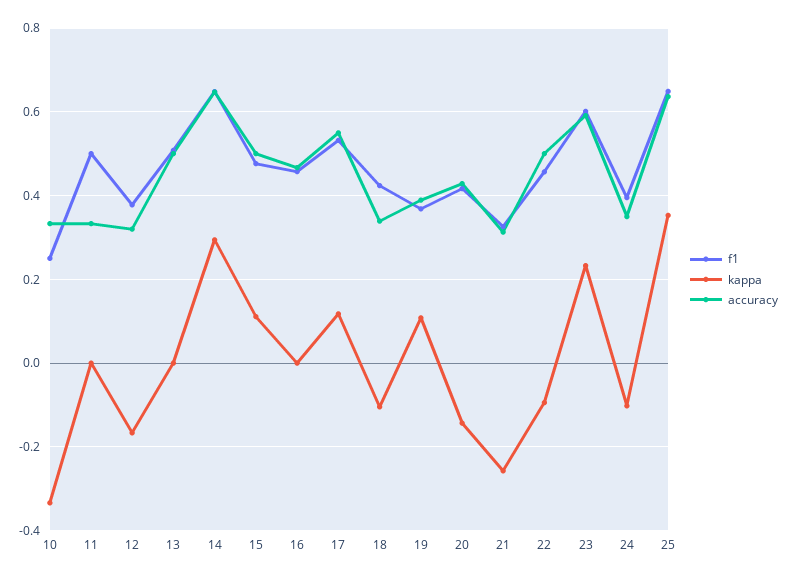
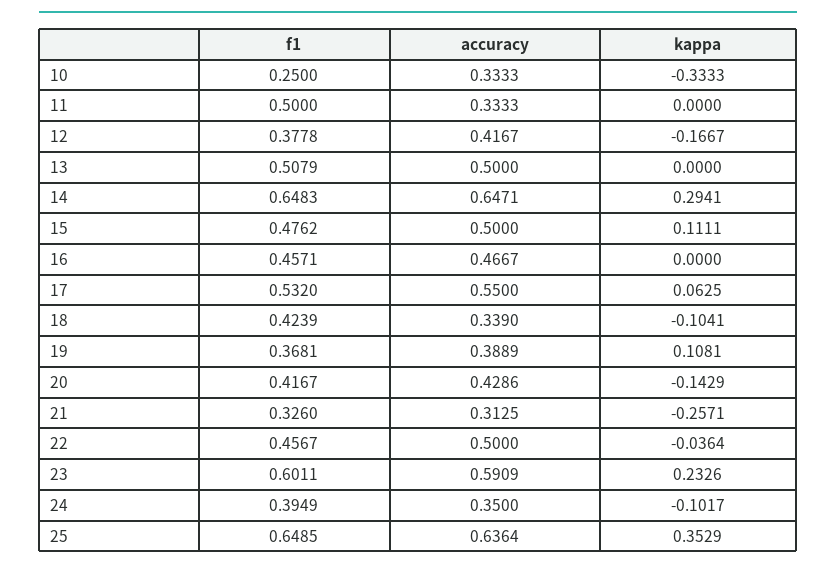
  {
    "f1": {
      "10": 0.25,
      "11": 0.5,
      "12": 0.3778,
      "13": 0.5079,
      "14": 0.6483,
      "15": 0.4762,
      "16": 0.4571,
      "17": 0.532,
      "18": 0.4239,
      "19": 0.3681,
      "20": 0.4167,
      "21": 0.326,
      "22": 0.4567,
      "23": 0.6011,
      "24": 0.3949,
      "25": 0.6485
    },
    "kappa": {
      "10": -0.3333,
      "11": 0,
      "12": -0.1667,
      "13": 0,
      "14": 0.2941,
      "15": 0.1111,
      "16": 0,
-     "17": 0.12,
+     "17": 0.0625,
      "18": -0.1041,
      "19": 0.1081,
      "20": -0.1429,
      "21": -0.2571,
-     "22": -0.1,
+     "22": -0.0364,
      "23": 0.2326,
      "24": -0.1017,
      "25": 0.3529
    },
    "accuracy": {
      "10": 0.3333,
      "11": 0.3333,
-     "12": 0.32,
+     "12": 0.4167,
      "13": 0.5,
      "14": 0.6471,
      "15": 0.5,
      "16": 0.4667,
      "17": 0.55,
      "18": 0.339,
      "19": 0.3889,
      "20": 0.4286,
      "21": 0.3125,
      "22": 0.5,
      "23": 0.5909,
      "24": 0.35,
      "25": 0.6364
    }
  }

